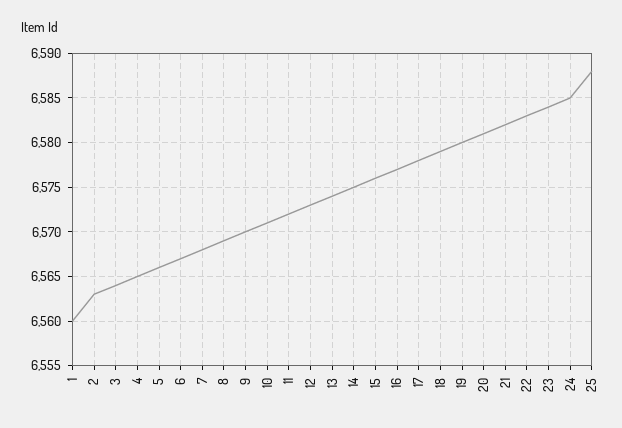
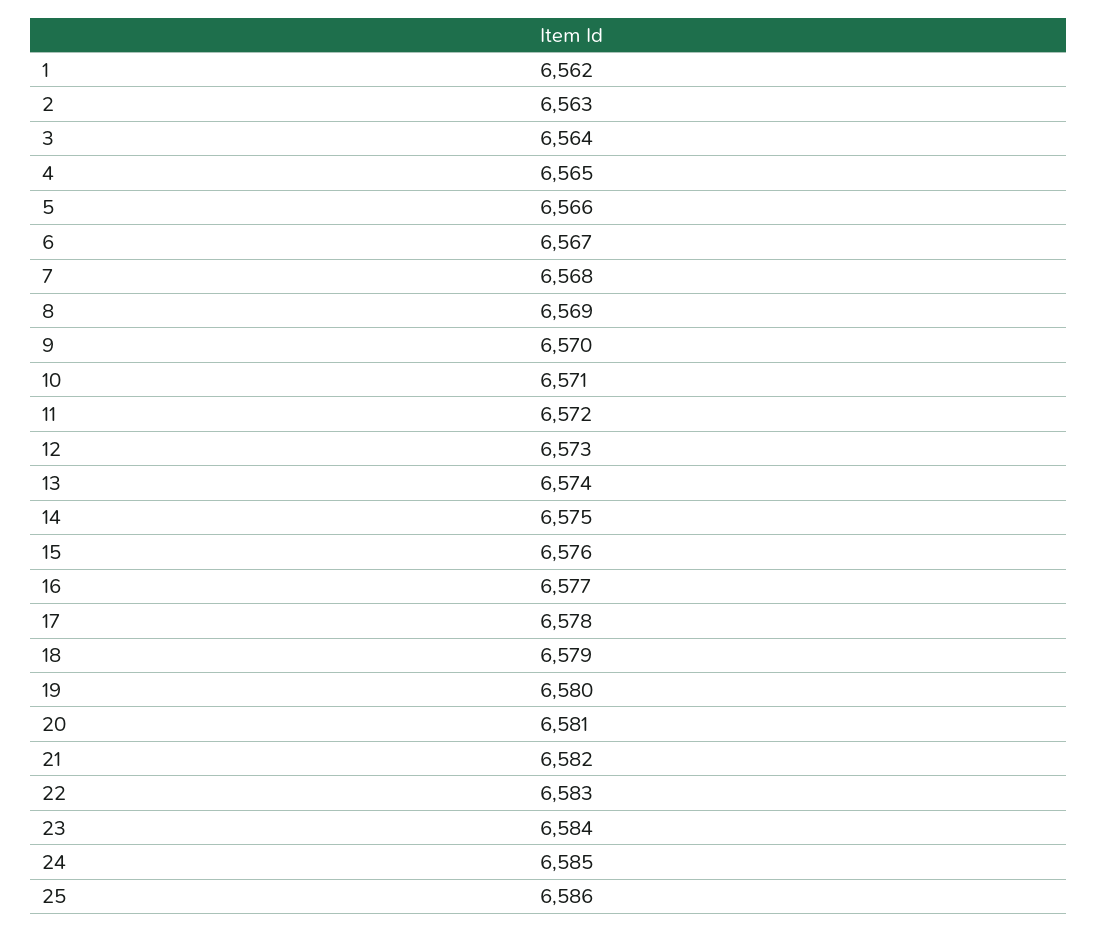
  {
-   "1": 6560,
+   "1": 6562,
    "2": 6563,
    "3": 6564,
    "4": 6565,
    "5": 6566,
    "6": 6567,
    "7": 6568,
    "8": 6569,
    "9": 6570,
    "10": 6571,
    "11": 6572,
    "12": 6573,
    "13": 6574,
    "14": 6575,
    "15": 6576,
    "16": 6577,
    "17": 6578,
    "18": 6579,
    "19": 6580,
    "20": 6581,
    "21": 6582,
    "22": 6583,
    "23": 6584,
    "24": 6585,
-   "25": 6588
+   "25": 6586
  }

